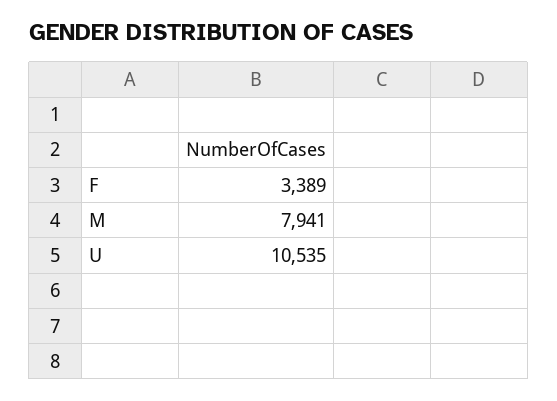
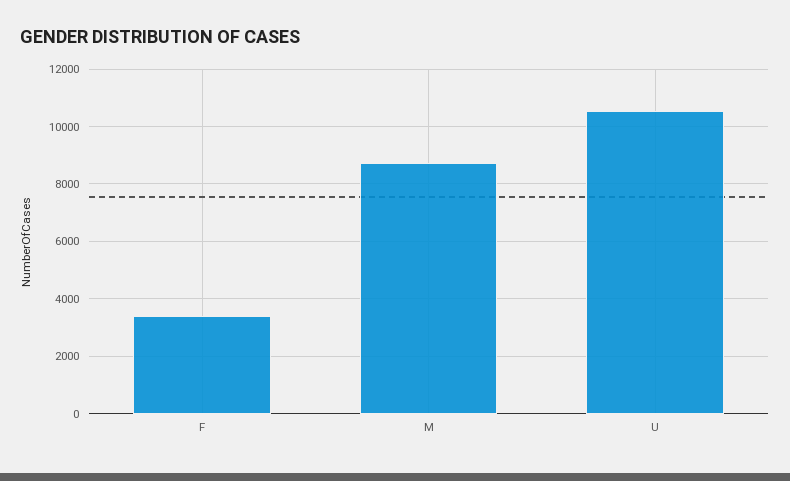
  {
    "F": 3389,
-   "M": 7941,
+   "M": 8750,
    "U": 10535
  }

